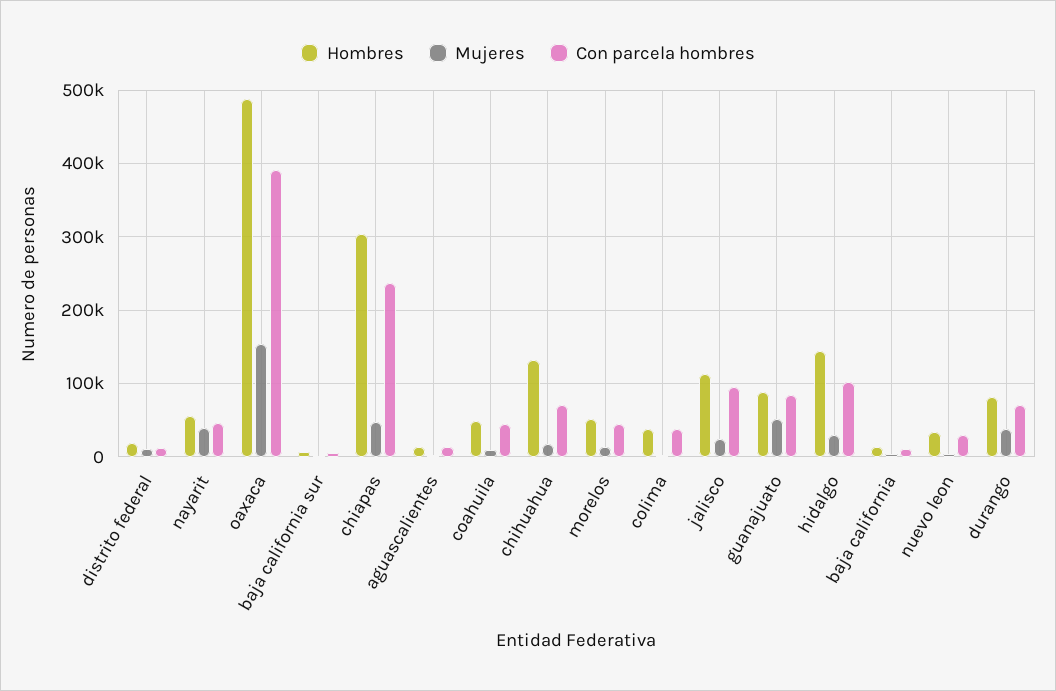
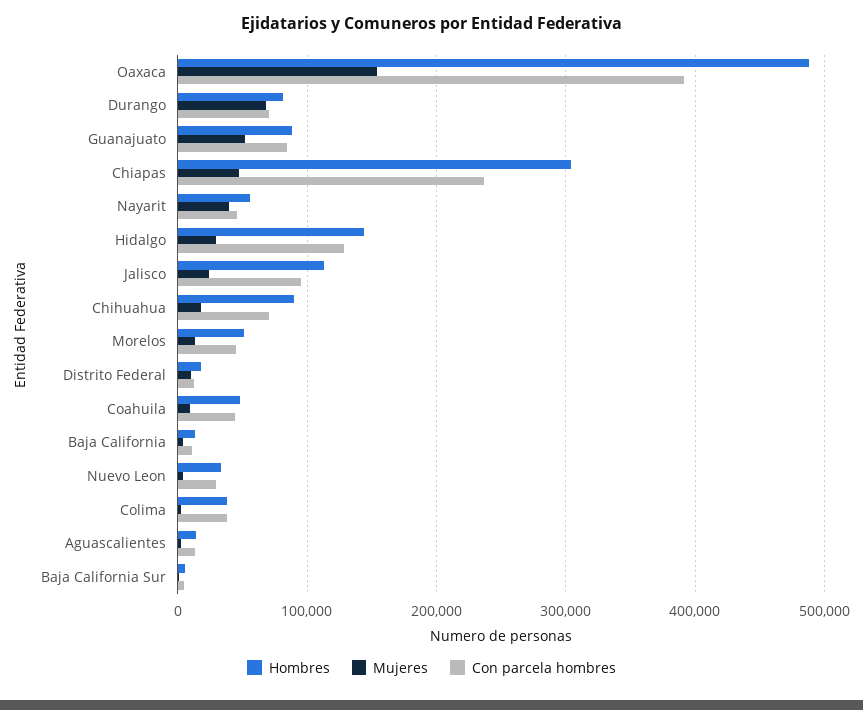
  {
    "Hombres": {
      "distrito federal": 20000,
      "nayarit": 60000,
      "oaxaca": 490000,
      "baja california sur": 10000,
      "chiapas": 300000,
      "aguascalientes": 10000,
      "coahuila": 50000,
-     "chihuahua": 130000,
+     "chihuahua": 90000,
      "morelos": 50000,
      "colima": 40000,
      "jalisco": 110000,
      "guanajuato": 90000,
      "hidalgo": 140000,
      "baja california": 10000,
      "nuevo leon": 30000,
      "durango": 80000
    },
    "Mujeres": {
      "distrito federal": 10000,
      "nayarit": 40000,
      "oaxaca": 150000,
      "baja california sur": 0,
      "chiapas": 50000,
      "aguascalientes": 0,
      "coahuila": 10000,
      "chihuahua": 20000,
      "morelos": 10000,
      "colima": 0,
      "jalisco": 20000,
      "guanajuato": 50000,
      "hidalgo": 30000,
      "baja california": 0,
      "nuevo leon": 0,
-     "durango": 40000
+     "durango": 70000
    },
    "Con parcela hombres": {
      "distrito federal": 10000,
      "nayarit": 50000,
      "oaxaca": 390000,
      "baja california sur": 0,
      "chiapas": 240000,
      "aguascalientes": 10000,
      "coahuila": 40000,
      "chihuahua": 70000,
      "morelos": 50000,
      "colima": 40000,
      "jalisco": 100000,
      "guanajuato": 80000,
-     "hidalgo": 100000,
+     "hidalgo": 130000,
      "baja california": 10000,
      "nuevo leon": 30000,
      "durango": 70000
    }
  }

